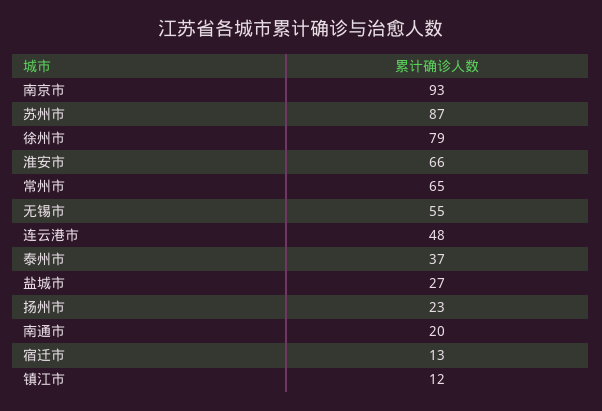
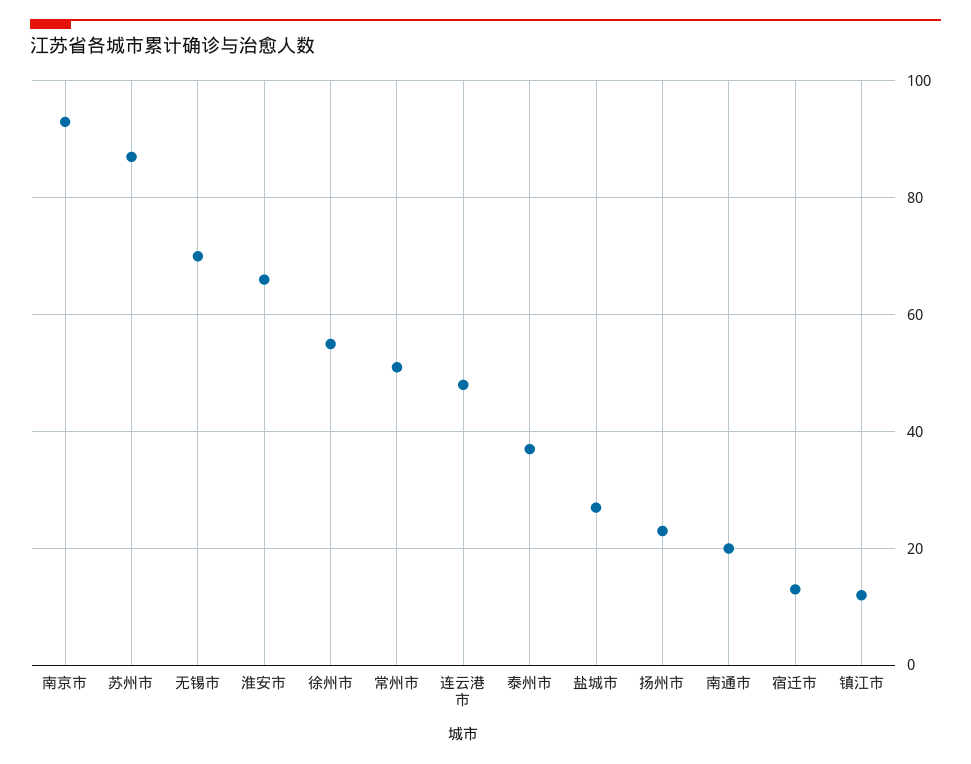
  {
    "南京市": 93,
    "苏州市": 87,
-   "徐州市": 79,
+   "徐州市": 55,
    "淮安市": 66,
-   "常州市": 65,
+   "常州市": 50,
-   "无锡市": 55,
+   "无锡市": 70,
    "连云港市": 48,
    "泰州市": 37,
    "盐城市": 27,
    "扬州市": 23,
    "南通市": 20,
    "宿迁市": 13,
    "镇江市": 12
  }

